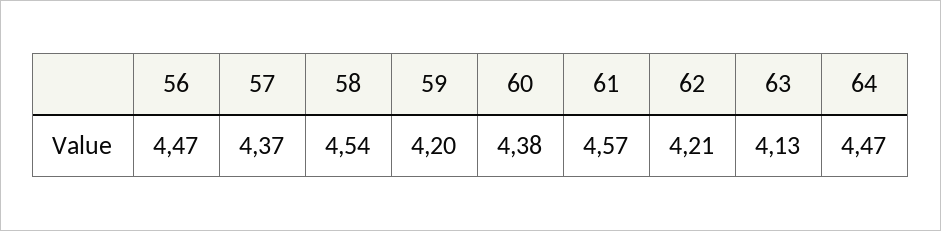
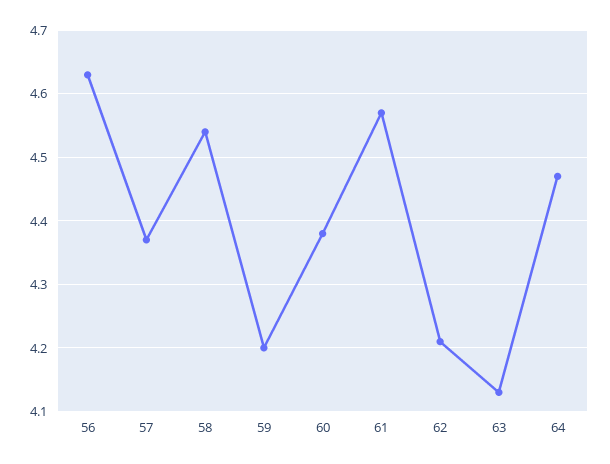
  {
-   "56": 4.47,
+   "56": 4.63,
    "57": 4.37,
    "58": 4.54,
    "59": 4.2,
    "60": 4.38,
    "61": 4.57,
    "62": 4.21,
    "63": 4.13,
    "64": 4.47
  }

